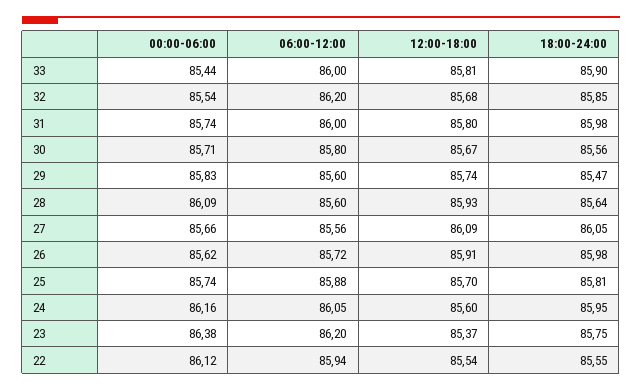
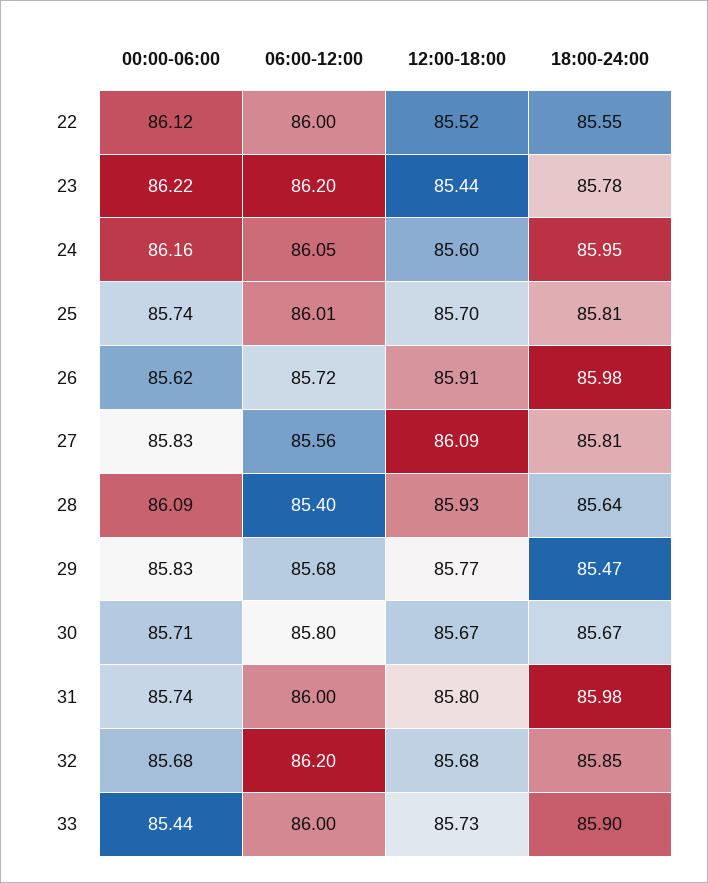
  {
    "00:00-06:00": {
      "33": 85.44,
-     "32": 85.54,
+     "32": 85.68,
      "31": 85.74,
      "30": 85.71,
      "29": 85.83,
      "28": 86.09,
-     "27": 85.66,
+     "27": 85.83,
      "26": 85.62,
      "25": 85.74,
      "24": 86.16,
-     "23": 86.38,
+     "23": 86.22,
      "22": 86.12
    },
    "06:00-12:00": {
      "33": 86,
      "32": 86.2,
      "31": 86,
      "30": 85.8,
-     "29": 85.6,
+     "29": 85.68,
-     "28": 85.6,
+     "28": 85.4,
      "27": 85.56,
      "26": 85.72,
-     "25": 85.88,
+     "25": 86.01,
      "24": 86.05,
      "23": 86.2,
-     "22": 85.94
+     "22": 86
    },
    "12:00-18:00": {
-     "33": 85.81,
+     "33": 85.73,
      "32": 85.68,
      "31": 85.8,
      "30": 85.67,
-     "29": 85.74,
+     "29": 85.77,
      "28": 85.93,
      "27": 86.09,
      "26": 85.91,
      "25": 85.7,
      "24": 85.6,
-     "23": 85.37,
+     "23": 85.44,
-     "22": 85.54
+     "22": 85.52
    },
    "18:00-24:00": {
      "33": 85.9,
      "32": 85.85,
      "31": 85.98,
-     "30": 85.56,
+     "30": 85.67,
      "29": 85.47,
      "28": 85.64,
-     "27": 86.05,
+     "27": 85.81,
      "26": 85.98,
      "25": 85.81,
      "24": 85.95,
-     "23": 85.75,
+     "23": 85.78,
      "22": 85.55
    }
  }

